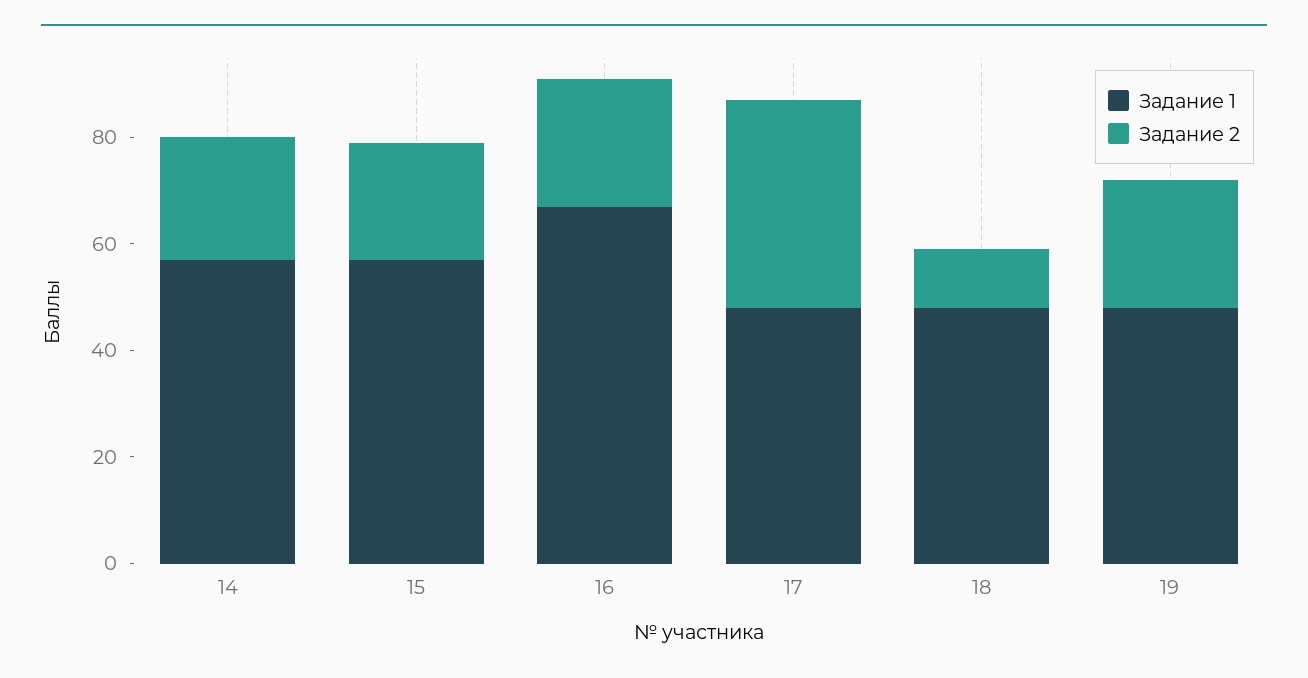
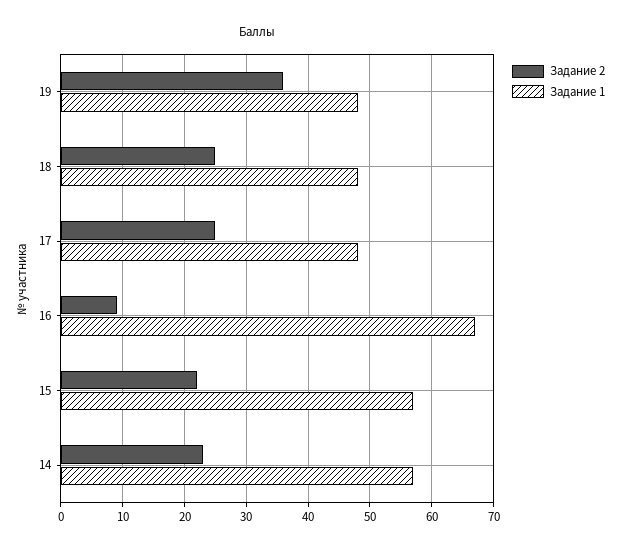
  {
    "Задание 1": {
      "14": 57,
      "15": 57,
      "16": 67,
      "17": 48,
      "18": 48,
      "19": 48
    },
    "Задание 2": {
      "14": 23,
      "15": 22,
-     "16": 25,
+     "16": 9,
-     "17": 40,
+     "17": 25,
-     "18": 10,
+     "18": 25,
-     "19": 25
+     "19": 36
    }
  }

